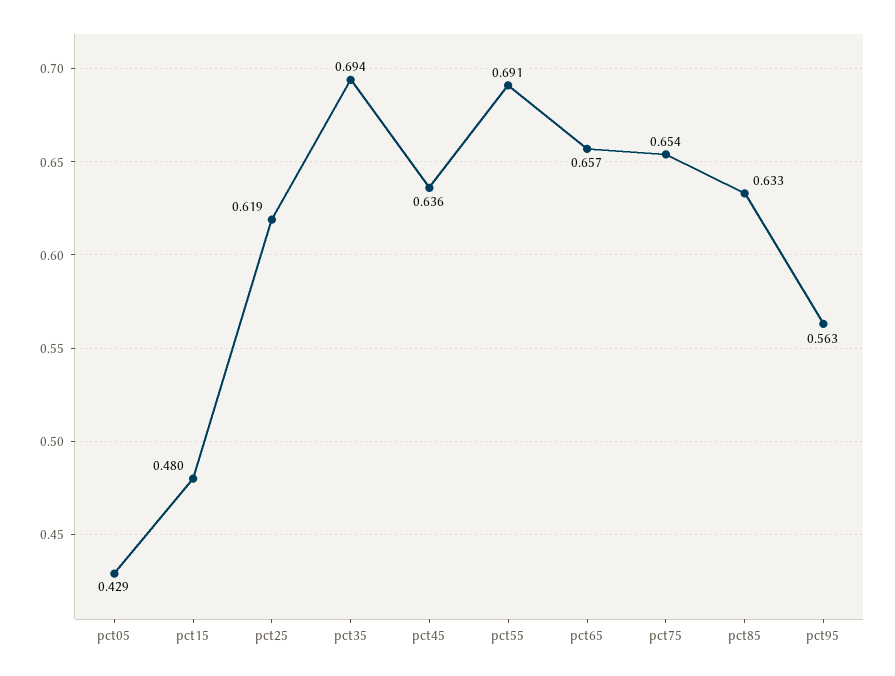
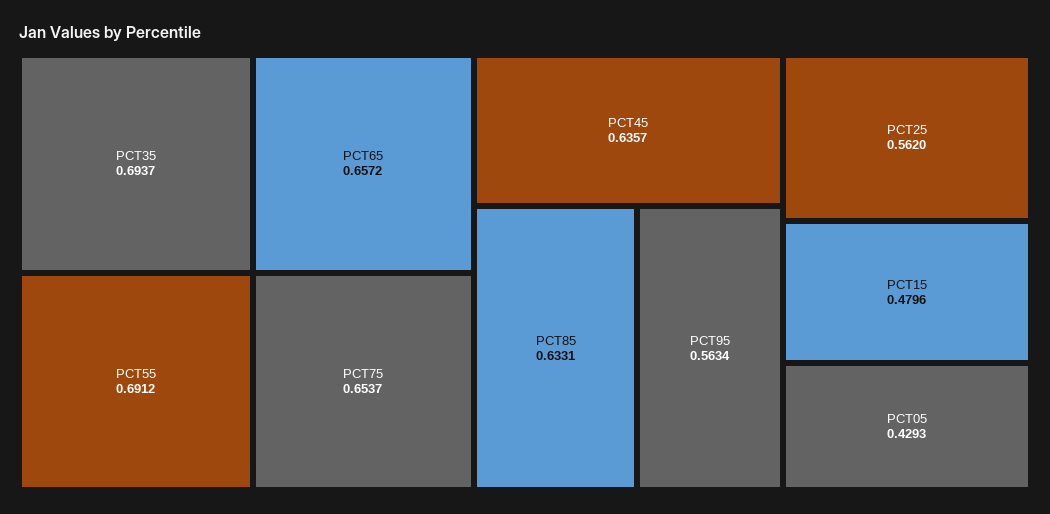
  {
    "pct05": 0.4293,
    "pct15": 0.4796,
-   "pct25": 0.619,
+   "pct25": 0.562,
    "pct35": 0.6937,
    "pct45": 0.6357,
    "pct55": 0.6912,
    "pct65": 0.6572,
    "pct75": 0.6537,
    "pct85": 0.6331,
    "pct95": 0.5634
  }

